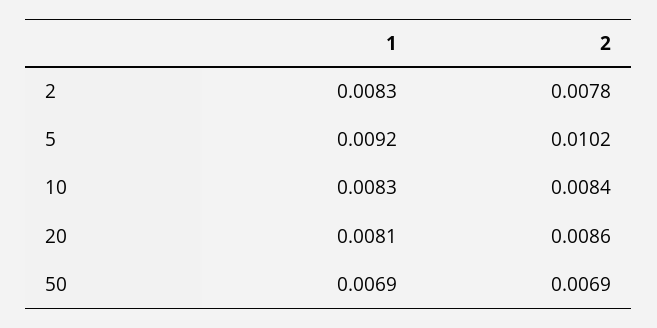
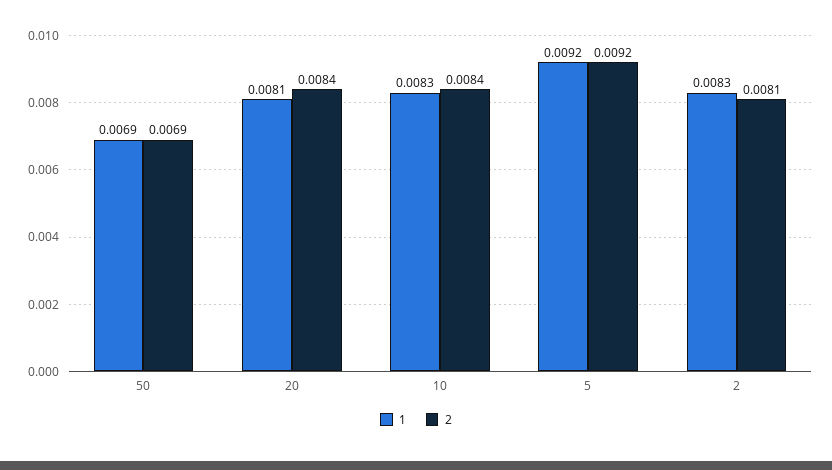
  {
    "1": {
      "2": 0.0083,
      "5": 0.0092,
      "10": 0.0083,
      "20": 0.0081,
      "50": 0.0069
    },
    "2": {
-     "2": 0.0078,
+     "2": 0.0081,
-     "5": 0.0102,
+     "5": 0.0092,
      "10": 0.0084,
-     "20": 0.0086,
+     "20": 0.0084,
      "50": 0.0069
    }
  }

